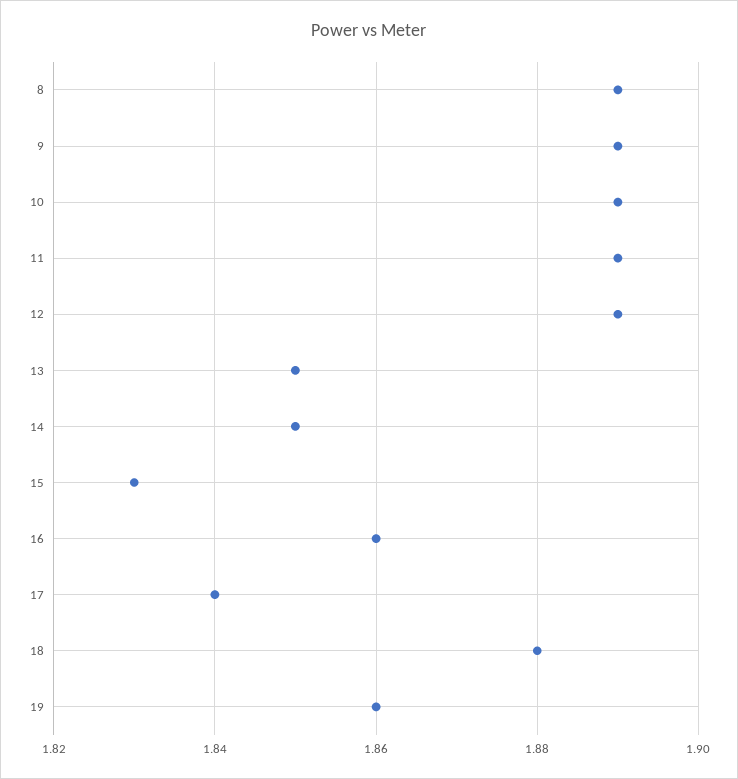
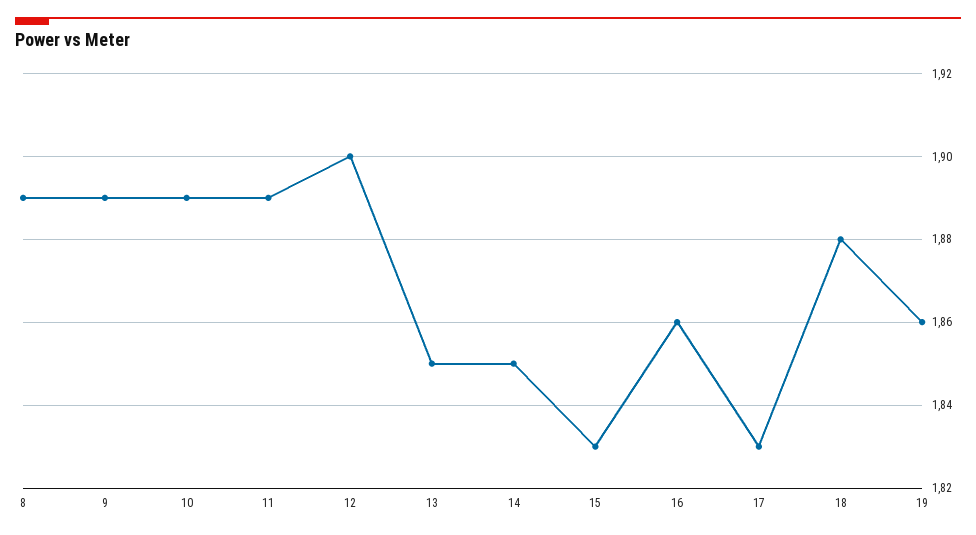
  {
    "8": 1.89,
    "9": 1.89,
    "10": 1.89,
    "11": 1.89,
-   "12": 1.89,
+   "12": 1.9,
    "13": 1.85,
    "14": 1.85,
    "15": 1.83,
    "16": 1.86,
-   "17": 1.84,
+   "17": 1.83,
    "18": 1.88,
    "19": 1.86
  }

